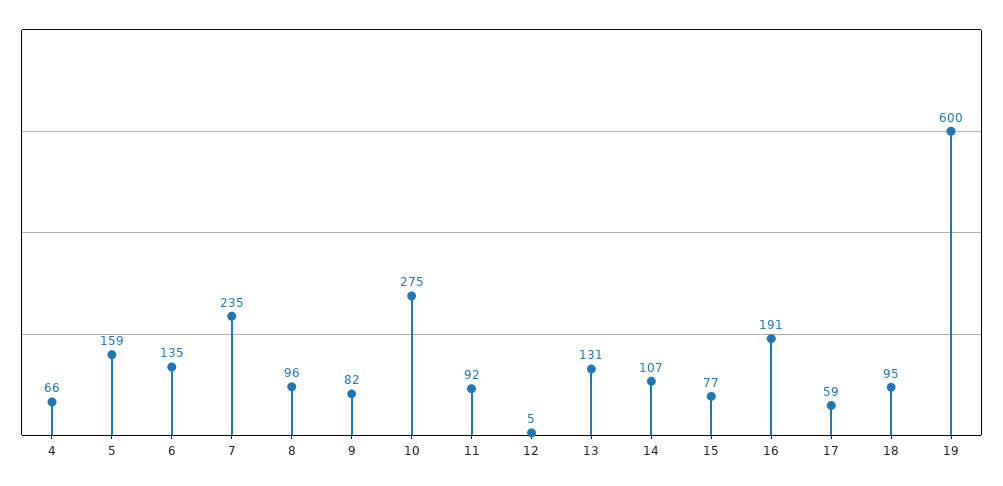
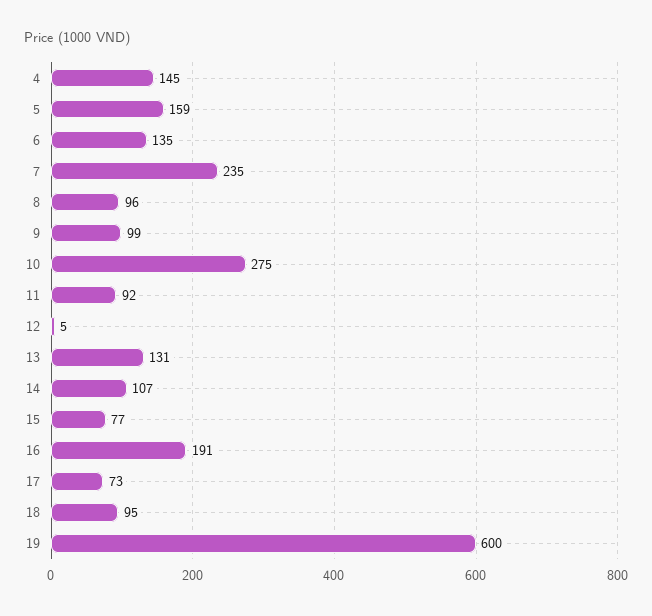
  {
-   "4": 66,
+   "4": 145,
    "5": 159,
    "6": 135,
    "7": 235,
    "8": 96,
-   "9": 82,
+   "9": 99,
    "10": 275,
    "11": 92,
    "12": 5,
    "13": 131,
    "14": 107,
    "15": 77,
    "16": 191,
-   "17": 59,
+   "17": 73,
    "18": 95,
    "19": 600
  }

